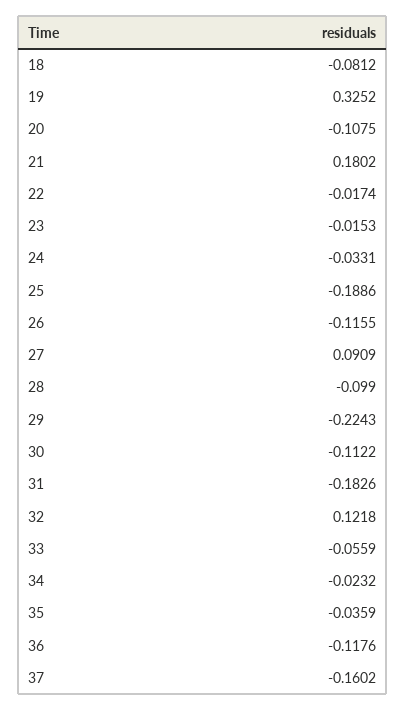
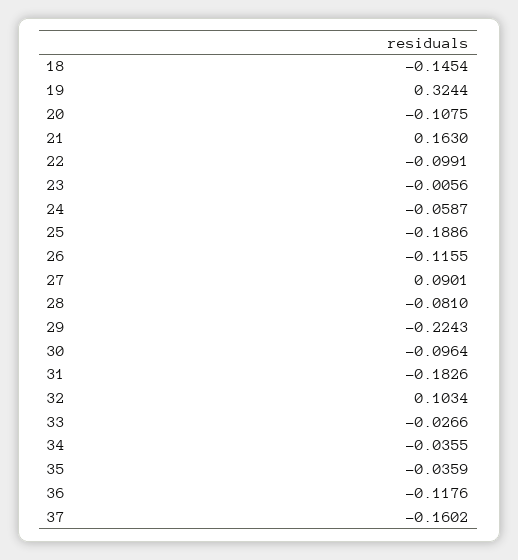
  {
-   "18": -0.0812,
+   "18": -0.1454,
-   "19": 0.3252,
+   "19": 0.3244,
    "20": -0.1075,
-   "21": 0.1802,
+   "21": 0.163,
-   "22": -0.0174,
+   "22": -0.0991,
-   "23": -0.0153,
+   "23": -0.0056,
-   "24": -0.0331,
+   "24": -0.0587,
    "25": -0.1886,
    "26": -0.1155,
-   "27": 0.0909,
+   "27": 0.0901,
-   "28": -0.099,
+   "28": -0.081,
    "29": -0.2243,
-   "30": -0.1122,
+   "30": -0.0964,
    "31": -0.1826,
-   "32": 0.1218,
+   "32": 0.1034,
-   "33": -0.0559,
+   "33": -0.0266,
-   "34": -0.0232,
+   "34": -0.0355,
    "35": -0.0359,
    "36": -0.1176,
    "37": -0.1602
  }

